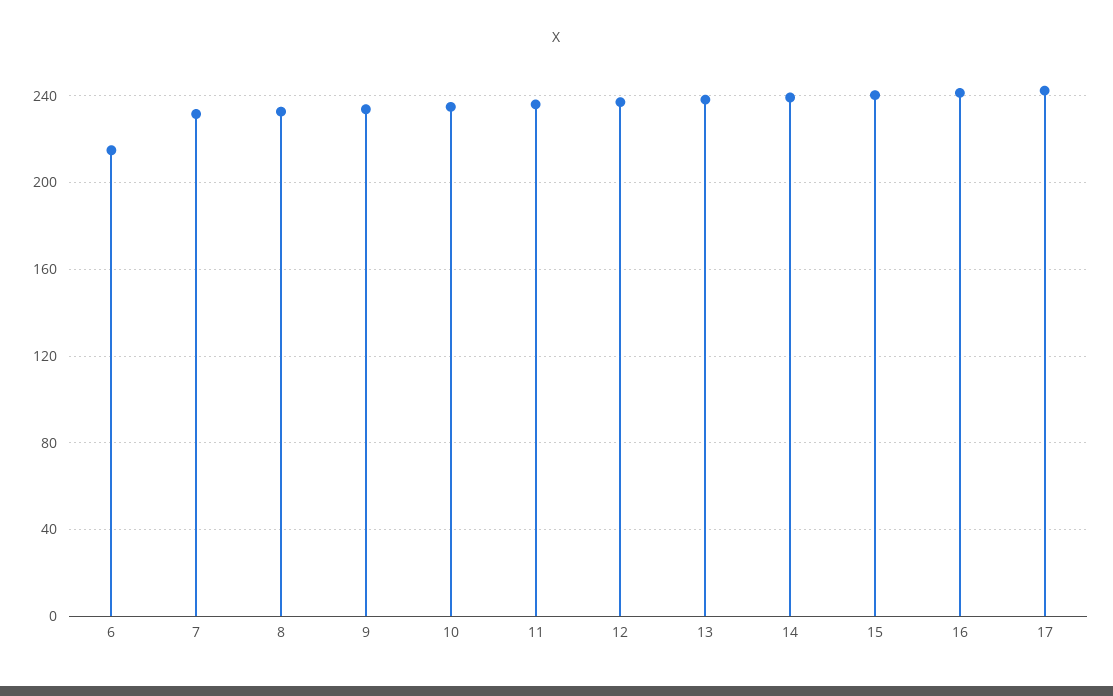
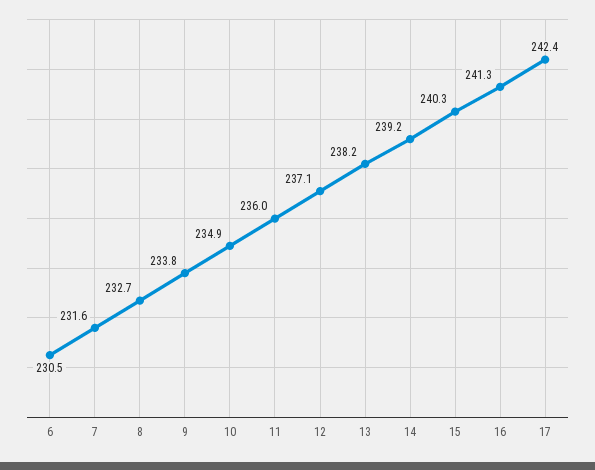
  {
-   "6": 215,
+   "6": 230.5,
    "7": 231.6,
    "8": 232.7,
    "9": 233.8,
    "10": 234.9,
    "11": 236,
    "12": 237.1,
    "13": 238.2,
    "14": 239.2,
    "15": 240.3,
    "16": 241.3,
    "17": 242.4
  }

